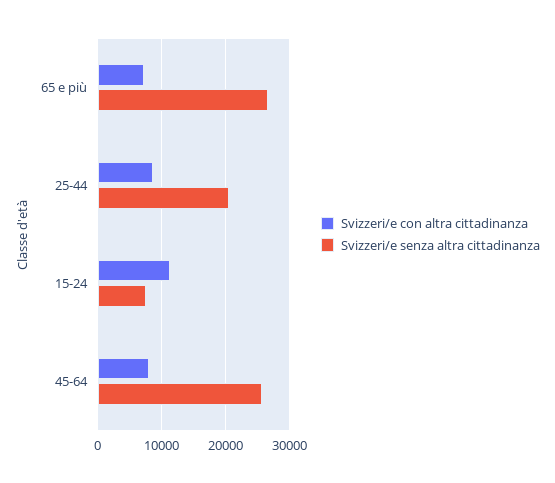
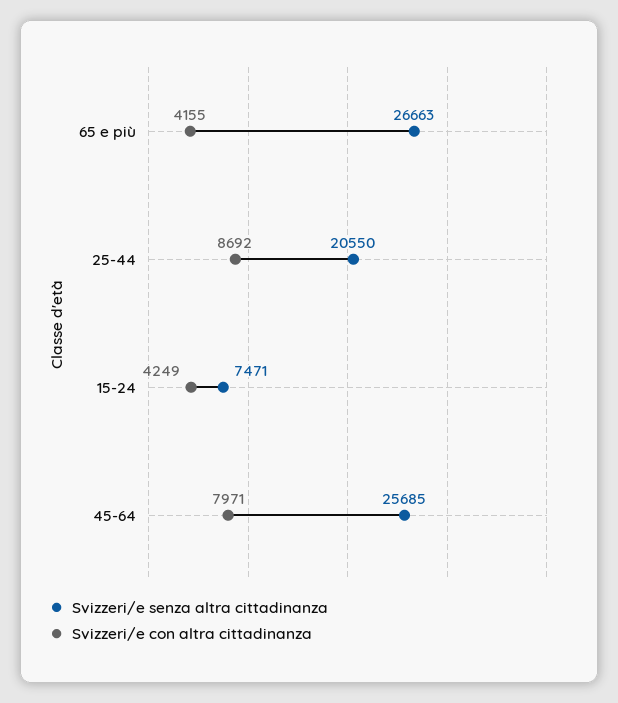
  {
    "Svizzeri/e con altra cittadinanza": {
-     "65 e più": 7000,
+     "65 e più": 4155,
      "25-44": 8692,
-     "15-24": 11000,
+     "15-24": 4249,
      "45-64": 7971
    },
    "Svizzeri/e senza altra cittadinanza": {
      "65 e più": 26663,
      "25-44": 20550,
      "15-24": 7471,
      "45-64": 25685
    }
  }

